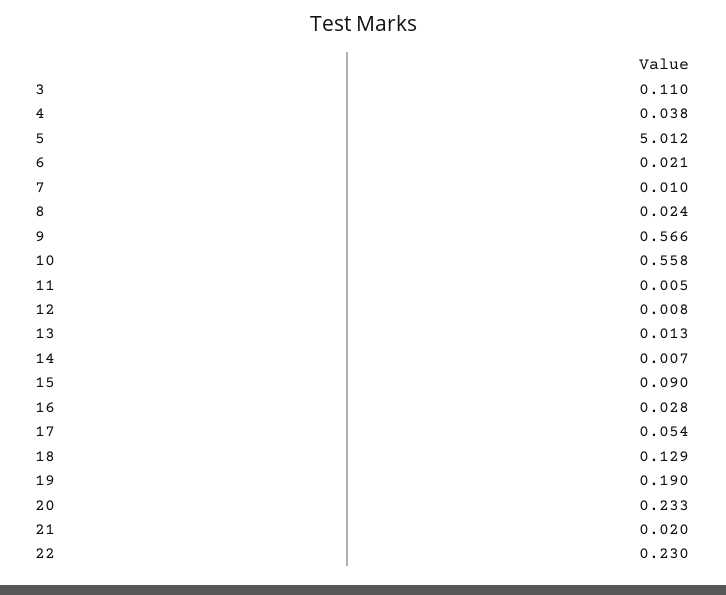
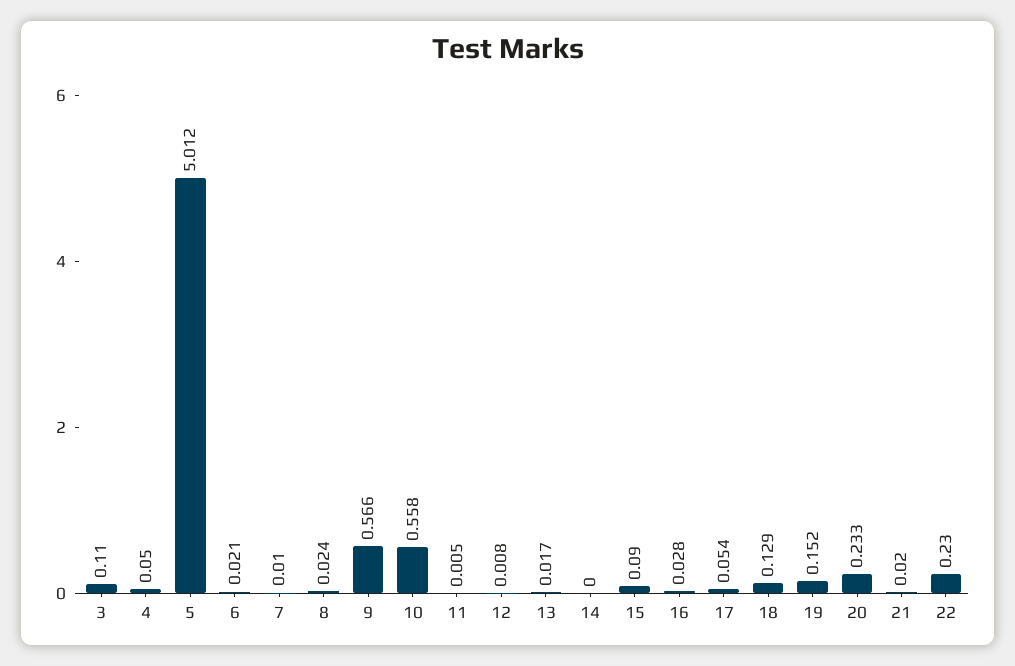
  {
    "3": 0.11,
-   "4": 0.038,
+   "4": 0.05,
    "5": 5.012,
    "6": 0.021,
    "7": 0.01,
    "8": 0.024,
    "9": 0.566,
    "10": 0.558,
    "11": 0.005,
    "12": 0.008,
-   "13": 0.013,
+   "13": 0.017,
-   "14": 0.007,
+   "14": 0,
    "15": 0.09,
    "16": 0.028,
    "17": 0.054,
    "18": 0.129,
-   "19": 0.19,
+   "19": 0.152,
    "20": 0.233,
    "21": 0.02,
    "22": 0.23
  }

